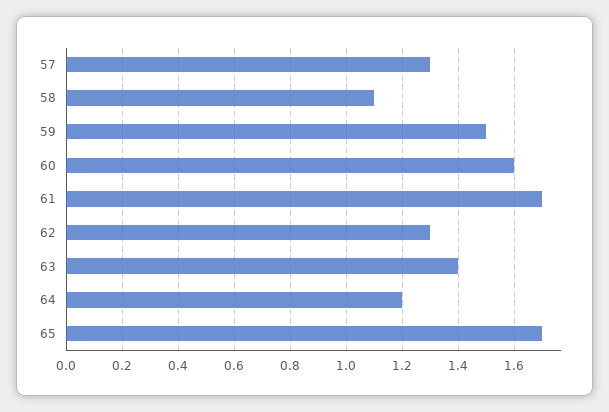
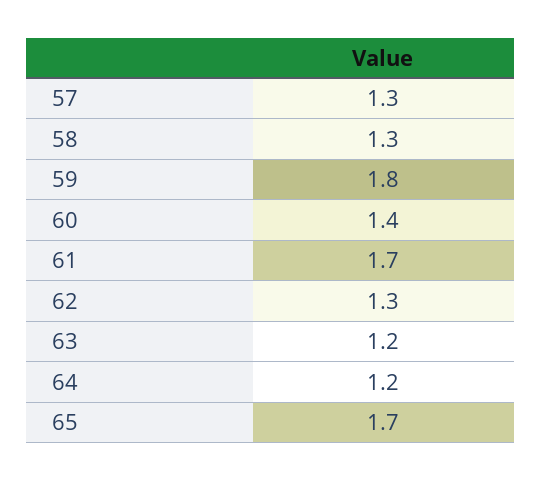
  {
    "57": 1.3,
-   "58": 1.1,
+   "58": 1.3,
-   "59": 1.5,
+   "59": 1.8,
-   "60": 1.6,
+   "60": 1.4,
    "61": 1.7,
    "62": 1.3,
-   "63": 1.4,
+   "63": 1.2,
    "64": 1.2,
    "65": 1.7
  }

